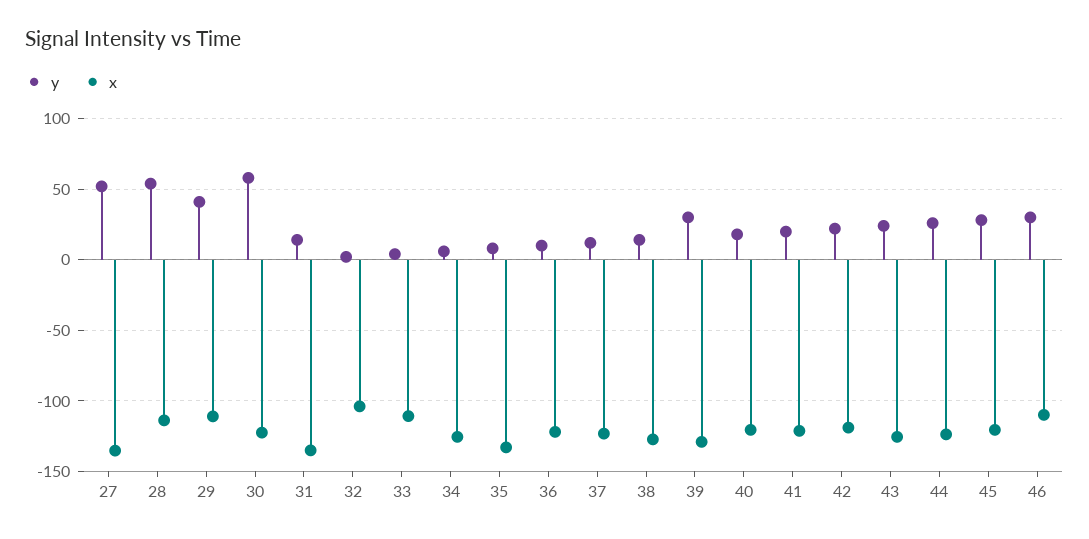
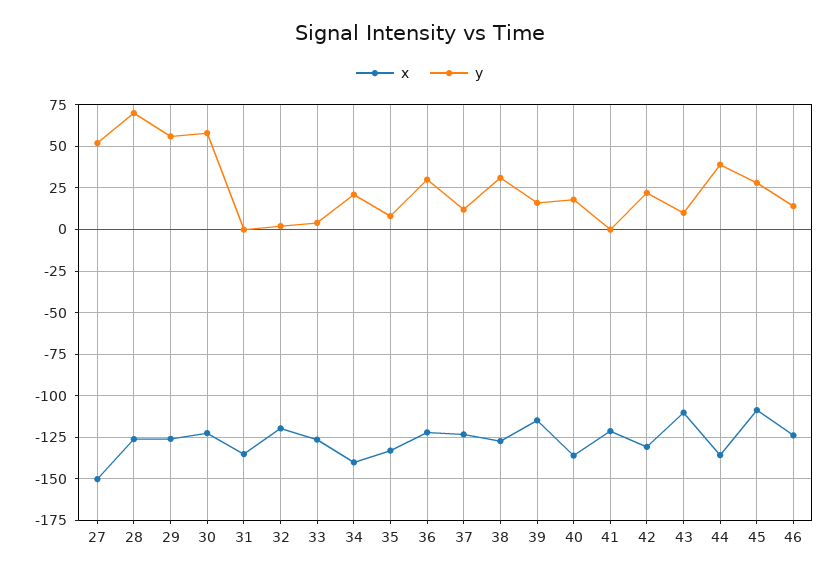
  {
    "y": {
      "27": 50,
-     "28": 55,
+     "28": 70,
-     "29": 40,
+     "29": 55,
      "30": 60,
-     "31": 15,
+     "31": 0,
      "32": 0,
      "33": 5,
-     "34": 5,
+     "34": 20,
      "35": 10,
-     "36": 10,
+     "36": 30,
      "37": 10,
-     "38": 15,
+     "38": 30,
-     "39": 30,
+     "39": 15,
      "40": 20,
-     "41": 20,
+     "41": 0,
      "42": 20,
-     "43": 25,
+     "43": 10,
-     "44": 25,
+     "44": 40,
      "45": 30,
-     "46": 30
+     "46": 15
    },
    "x": {
-     "27": -135,
+     "27": -150,
-     "28": -115,
+     "28": -125,
-     "29": -110,
+     "29": -125,
      "30": -125,
      "31": -135,
-     "32": -105,
+     "32": -120,
-     "33": -110,
+     "33": -125,
-     "34": -125,
+     "34": -140,
      "35": -135,
      "36": -120,
      "37": -125,
      "38": -125,
-     "39": -130,
+     "39": -115,
-     "40": -120,
+     "40": -135,
      "41": -120,
-     "42": -120,
+     "42": -130,
-     "43": -125,
+     "43": -110,
-     "44": -125,
+     "44": -135,
-     "45": -120,
+     "45": -110,
-     "46": -110
+     "46": -125
    }
  }

